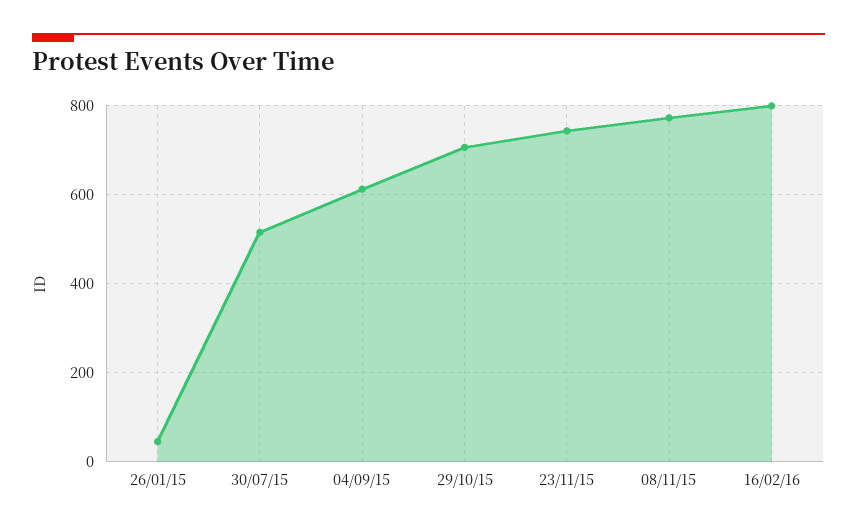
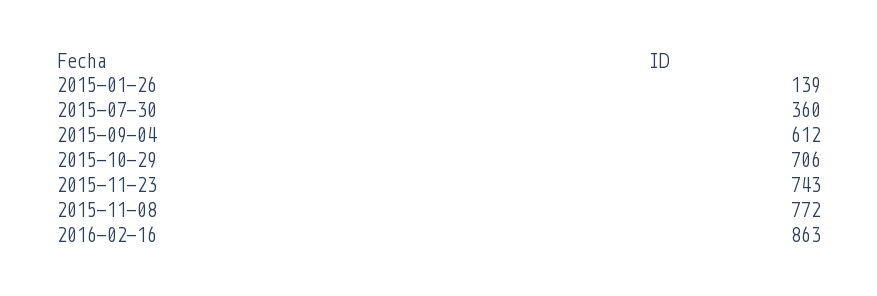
  {
-   "26/01/15": 40,
+   "26/01/15": 139,
-   "30/07/15": 520,
+   "30/07/15": 360,
    "04/09/15": 612,
    "29/10/15": 706,
    "23/11/15": 743,
    "08/11/15": 772,
-   "16/02/16": 800
+   "16/02/16": 863
  }

